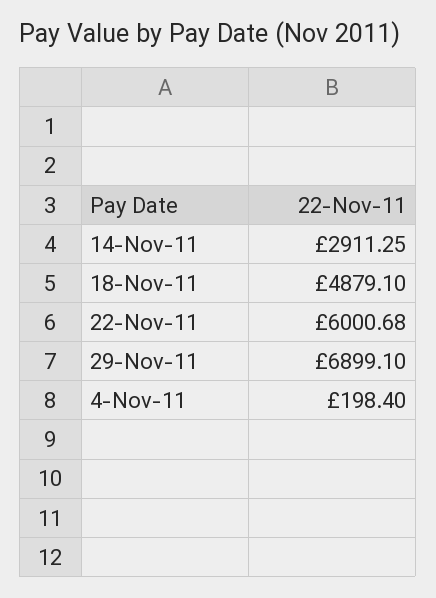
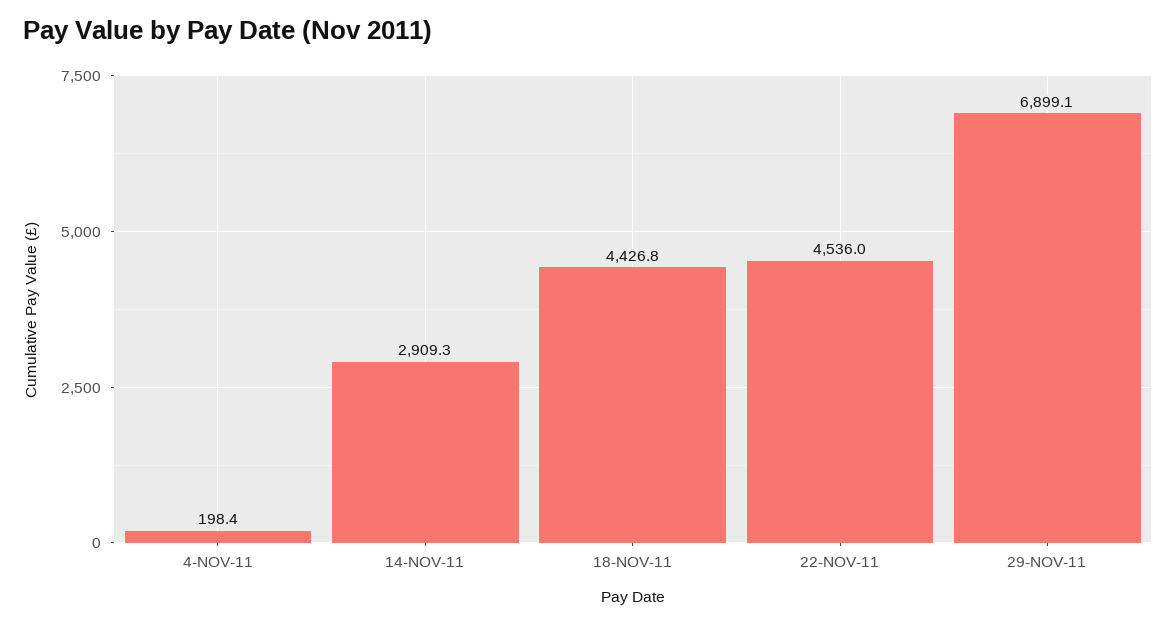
  {
-   "14-Nov-11": 2911.25,
+   "14-Nov-11": 2909.3,
-   "18-Nov-11": 4879.1,
+   "18-Nov-11": 4426.8,
-   "22-Nov-11": 6000.68,
+   "22-Nov-11": 4536,
    "29-Nov-11": 6899.1,
    "4-Nov-11": 198.4
  }

